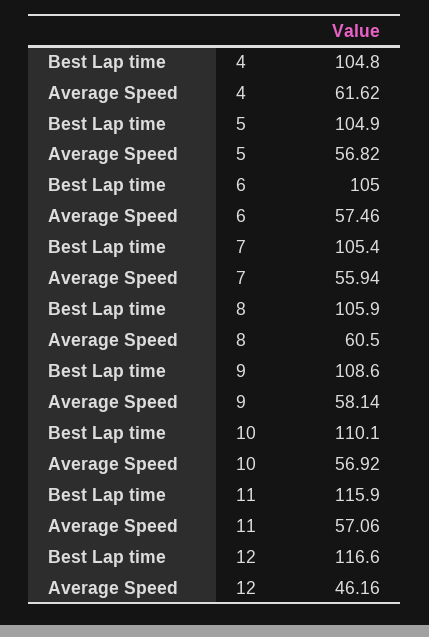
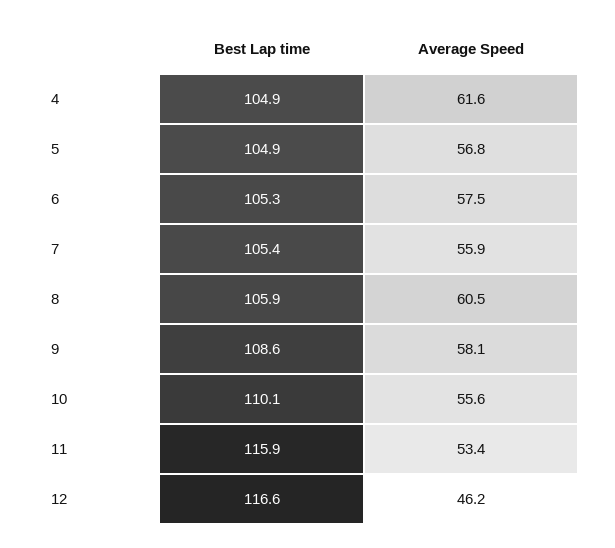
  {
    "Best Lap time": {
-     "4": 104.8,
+     "4": 104.9,
      "5": 104.9,
-     "6": 105,
+     "6": 105.3,
      "7": 105.4,
      "8": 105.9,
      "9": 108.6,
      "10": 110.1,
      "11": 115.9,
      "12": 116.6
    },
    "Average Speed": {
      "4": 61.62,
      "5": 56.82,
      "6": 57.46,
      "7": 55.94,
      "8": 60.5,
      "9": 58.14,
-     "10": 56.92,
+     "10": 55.6,
-     "11": 57.06,
+     "11": 53.4,
      "12": 46.16
    }
  }

